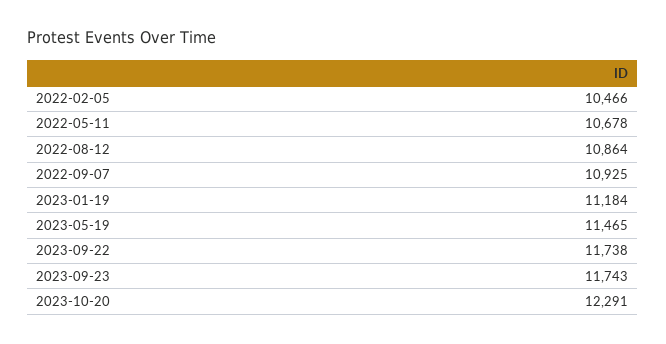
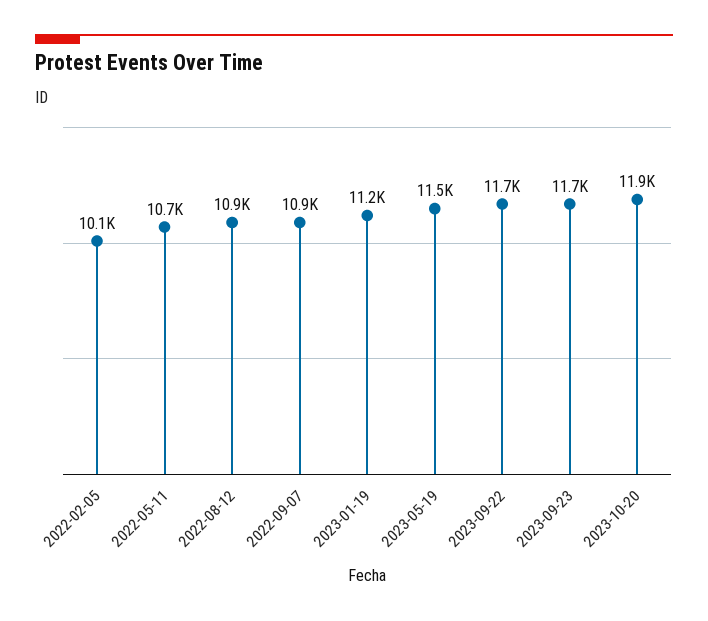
  {
-   "2022-02-05": 10466,
+   "2022-02-05": 10100,
    "2022-05-11": 10678,
    "2022-08-12": 10864,
    "2022-09-07": 10925,
    "2023-01-19": 11184,
    "2023-05-19": 11465,
    "2023-09-22": 11738,
    "2023-09-23": 11743,
-   "2023-10-20": 12291
+   "2023-10-20": 11900
  }

